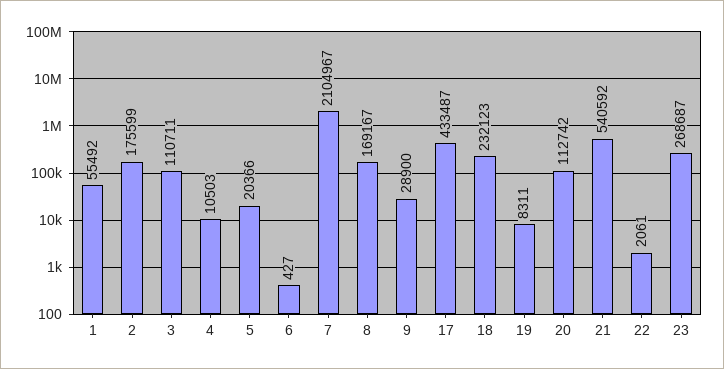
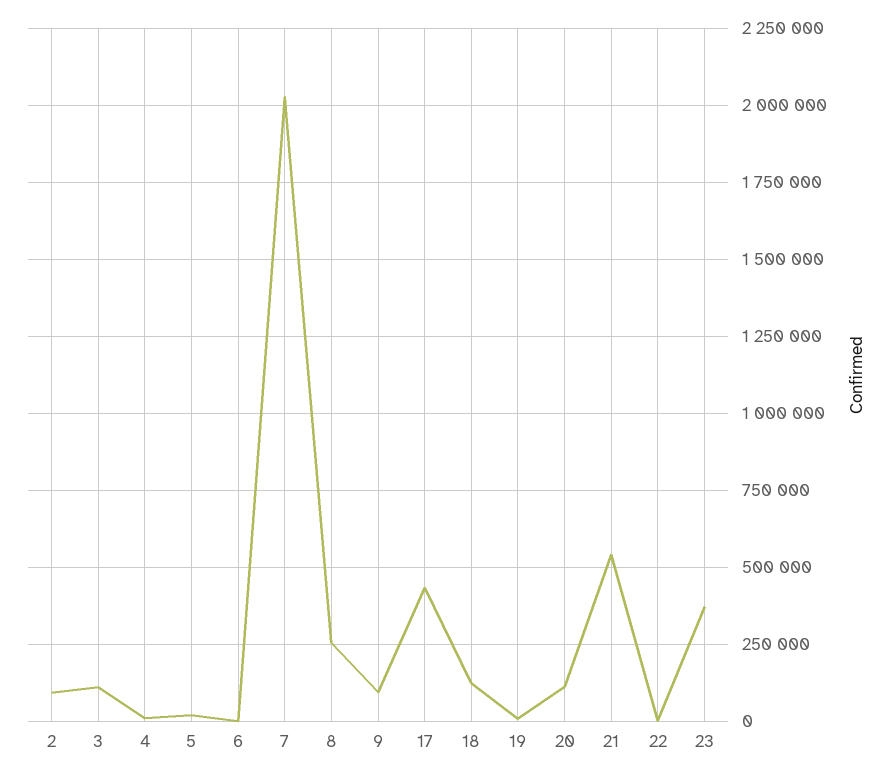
  {
-   "1": 55492,
-   "2": 175599,
+   "2": 100000,
    "3": 110711,
    "4": 10503,
    "5": 20366,
    "6": 427,
-   "7": 2104967,
+   "7": 2025000,
-   "8": 169167,
+   "8": 250000,
-   "9": 28900,
+   "9": 100000,
    "17": 433487,
-   "18": 232123,
+   "18": 125000,
    "19": 8311,
    "20": 112742,
    "21": 540592,
    "22": 2061,
-   "23": 268687
+   "23": 375000
  }

